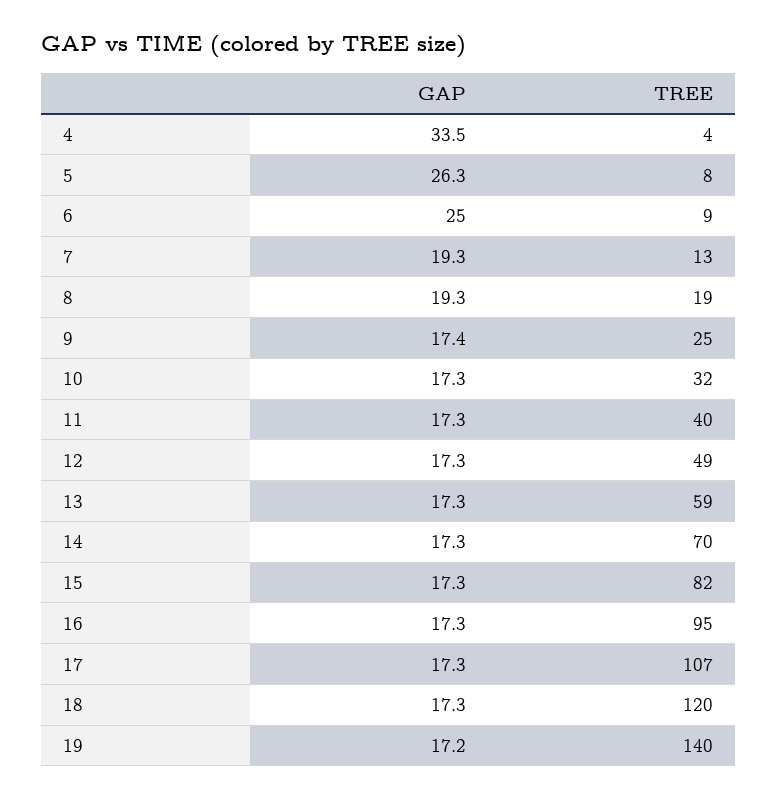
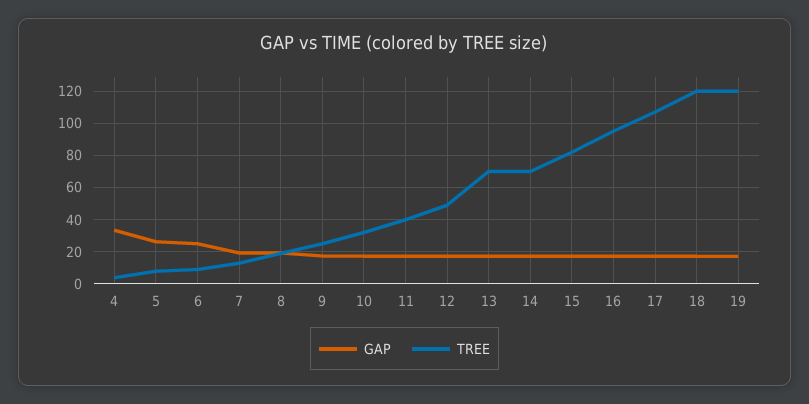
  {
    "GAP": {
      "4": 33.5,
      "5": 26.3,
      "6": 25,
      "7": 19.3,
      "8": 19.3,
      "9": 17.4,
      "10": 17.3,
      "11": 17.3,
      "12": 17.3,
      "13": 17.3,
      "14": 17.3,
      "15": 17.3,
      "16": 17.3,
      "17": 17.3,
      "18": 17.3,
      "19": 17.2
    },
    "TREE": {
      "4": 4,
      "5": 8,
      "6": 9,
      "7": 13,
      "8": 19,
      "9": 25,
      "10": 32,
      "11": 40,
      "12": 49,
-     "13": 59,
+     "13": 70,
      "14": 70,
      "15": 82,
      "16": 95,
      "17": 107,
      "18": 120,
-     "19": 140
+     "19": 120
    }
  }

